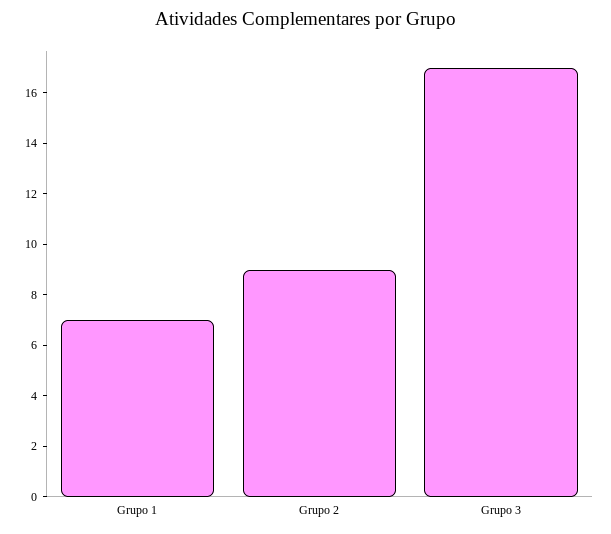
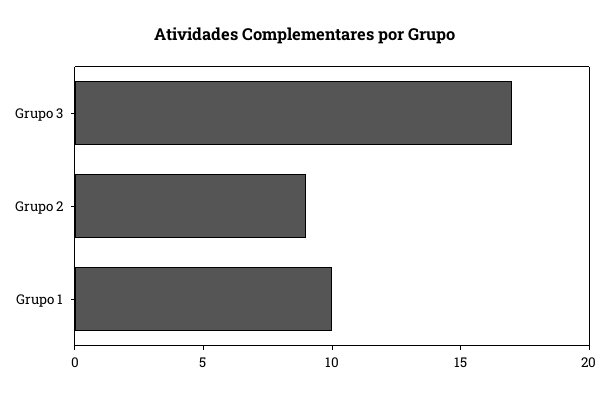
  {
-   "Grupo 1": 7,
+   "Grupo 1": 10,
    "Grupo 2": 9,
    "Grupo 3": 17
  }

